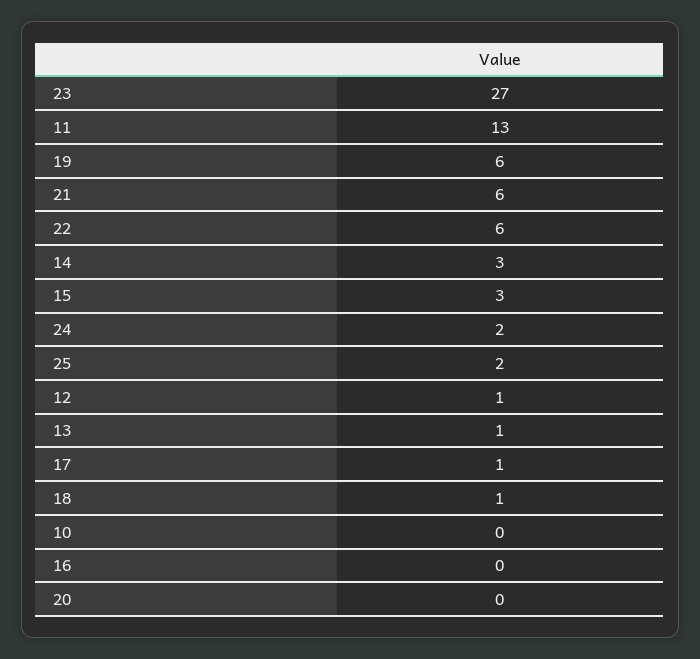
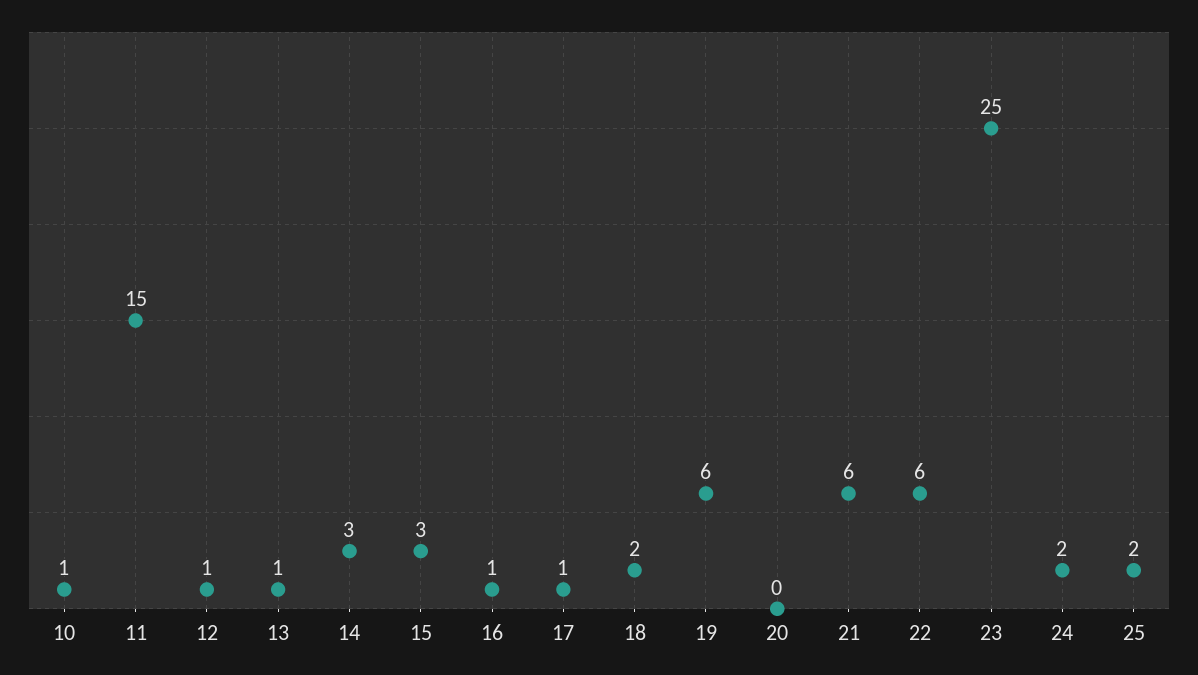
  {
-   "23": 27,
+   "23": 25,
-   "11": 13,
+   "11": 15,
    "19": 6,
    "21": 6,
    "22": 6,
    "14": 3,
    "15": 3,
    "24": 2,
    "25": 2,
    "12": 1,
    "13": 1,
    "17": 1,
-   "18": 1,
+   "18": 2,
-   "10": 0,
+   "10": 1,
-   "16": 0,
+   "16": 1,
    "20": 0
  }

